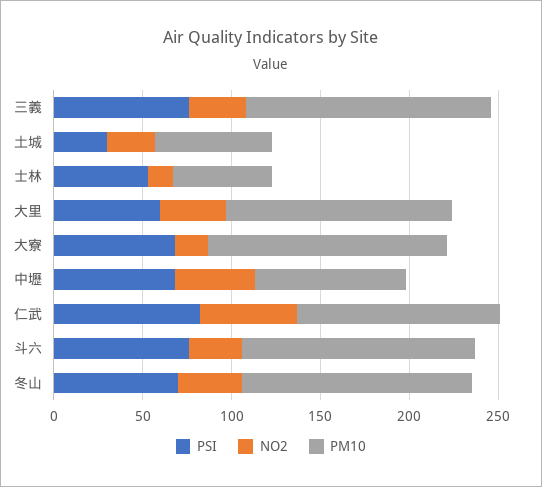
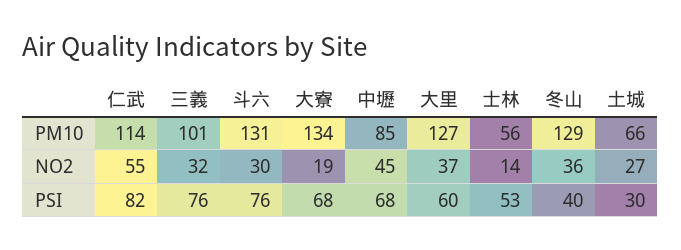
  {
    "PSI": {
      "三義": 76,
      "土城": 30,
      "士林": 53,
      "大里": 60,
      "大寮": 68,
      "中壢": 68,
      "仁武": 82,
      "斗六": 76,
-     "冬山": 70
+     "冬山": 40
    },
    "NO2": {
      "三義": 32,
      "土城": 27,
      "士林": 14,
      "大里": 37,
      "大寮": 19,
      "中壢": 45,
      "仁武": 55,
      "斗六": 30,
      "冬山": 36
    },
    "PM10": {
-     "三義": 140,
+     "三義": 101,
      "土城": 66,
      "士林": 56,
      "大里": 127,
      "大寮": 134,
      "中壢": 85,
      "仁武": 114,
      "斗六": 131,
      "冬山": 129
    }
  }

